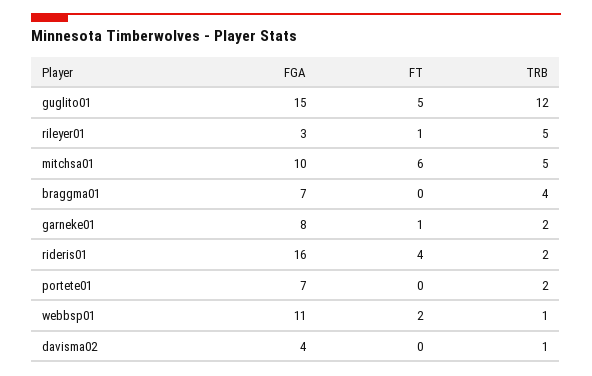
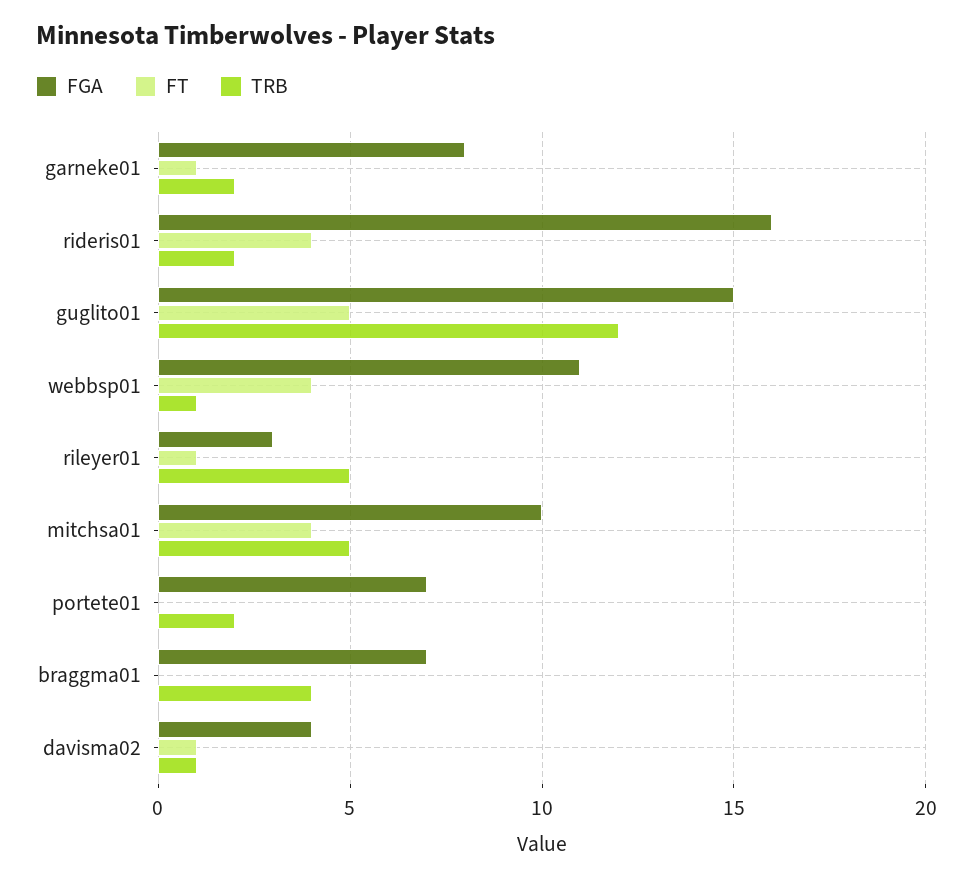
  {
    "FGA": {
      "guglito01": 15,
      "rileyer01": 3,
      "mitchsa01": 10,
      "braggma01": 7,
      "garneke01": 8,
      "rideris01": 16,
      "portete01": 7,
      "webbsp01": 11,
      "davisma02": 4
    },
    "FT": {
      "guglito01": 5,
      "rileyer01": 1,
-     "mitchsa01": 6,
+     "mitchsa01": 4,
      "braggma01": 0,
      "garneke01": 1,
      "rideris01": 4,
      "portete01": 0,
-     "webbsp01": 2,
+     "webbsp01": 4,
-     "davisma02": 0
+     "davisma02": 1
    },
    "TRB": {
      "guglito01": 12,
      "rileyer01": 5,
      "mitchsa01": 5,
      "braggma01": 4,
      "garneke01": 2,
      "rideris01": 2,
      "portete01": 2,
      "webbsp01": 1,
      "davisma02": 1
    }
  }

